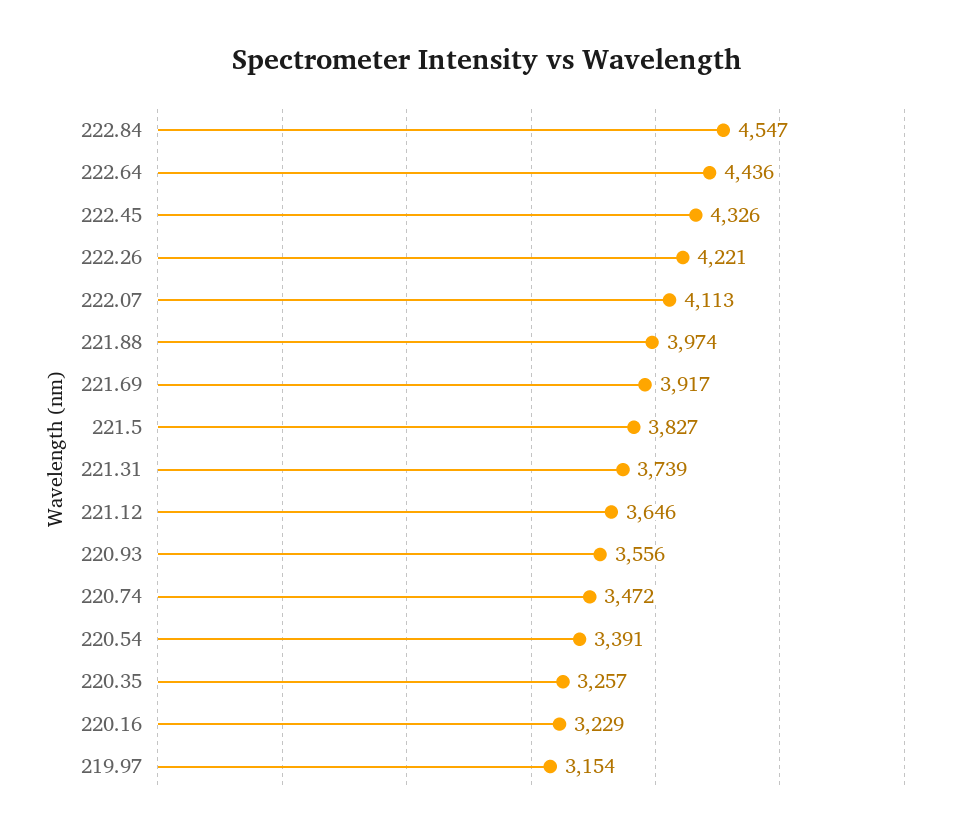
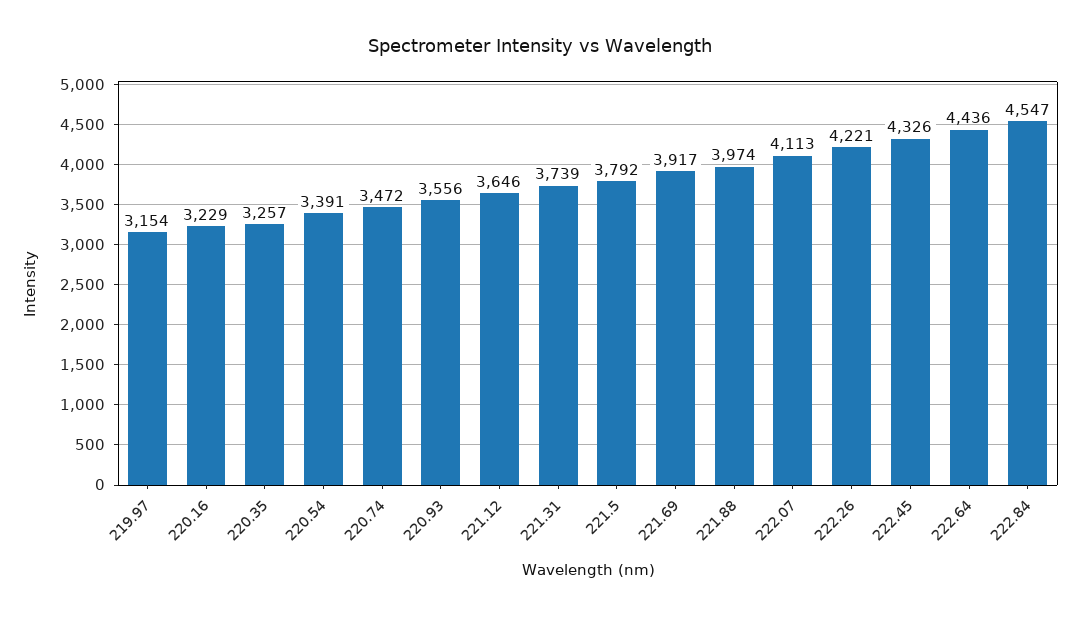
  {
    "222.84": 4547,
    "222.64": 4436,
    "222.45": 4326,
    "222.26": 4221,
    "222.07": 4113,
    "221.88": 3974,
    "221.69": 3917,
-   "221.5": 3827,
+   "221.5": 3792,
    "221.31": 3739,
    "221.12": 3646,
    "220.93": 3556,
    "220.74": 3472,
    "220.54": 3391,
    "220.35": 3257,
    "220.16": 3229,
    "219.97": 3154
  }

